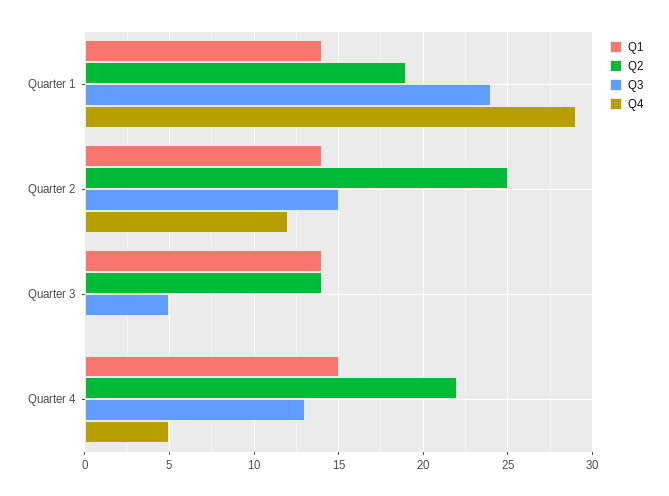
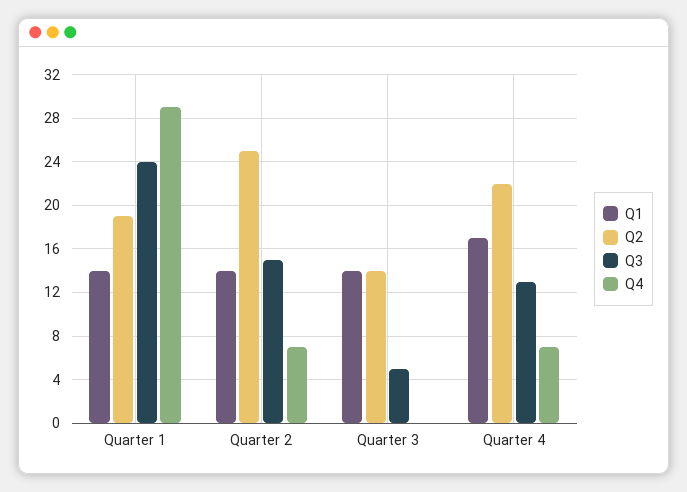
  {
    "Q1": {
      "Quarter 1": 14,
      "Quarter 2": 14,
      "Quarter 3": 14,
-     "Quarter 4": 15
+     "Quarter 4": 17
    },
    "Q2": {
      "Quarter 1": 19,
      "Quarter 2": 25,
      "Quarter 3": 14,
      "Quarter 4": 22
    },
    "Q3": {
      "Quarter 1": 24,
      "Quarter 2": 15,
      "Quarter 3": 5,
      "Quarter 4": 13
    },
    "Q4": {
      "Quarter 1": 29,
-     "Quarter 2": 12,
+     "Quarter 2": 7,
      "Quarter 3": 0,
-     "Quarter 4": 5
+     "Quarter 4": 7
    }
  }

